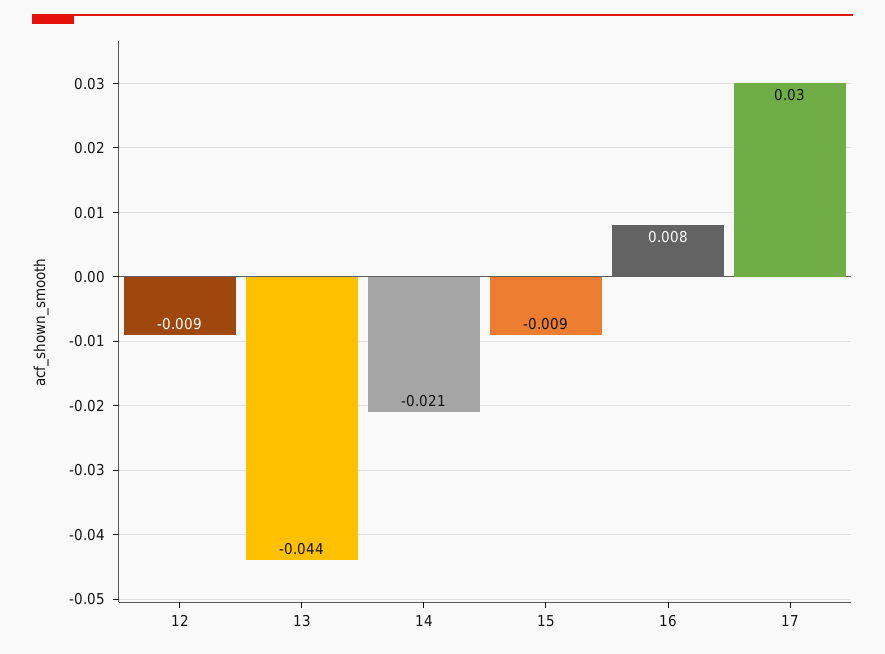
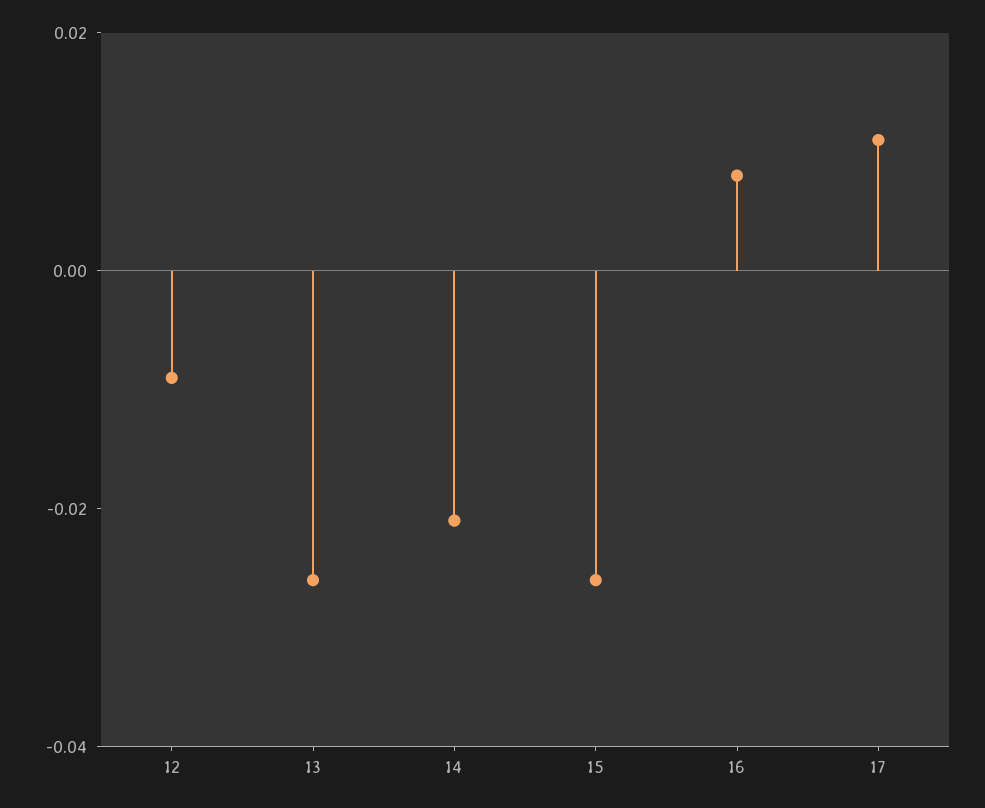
  {
    "12": -0.009,
-   "13": -0.044,
+   "13": -0.025,
    "14": -0.021,
-   "15": -0.009,
+   "15": -0.025,
    "16": 0.008,
-   "17": 0.03
+   "17": 0.01
  }

